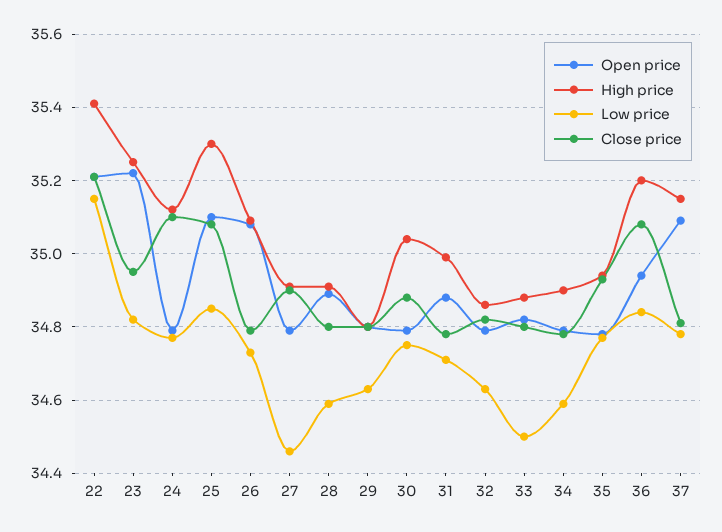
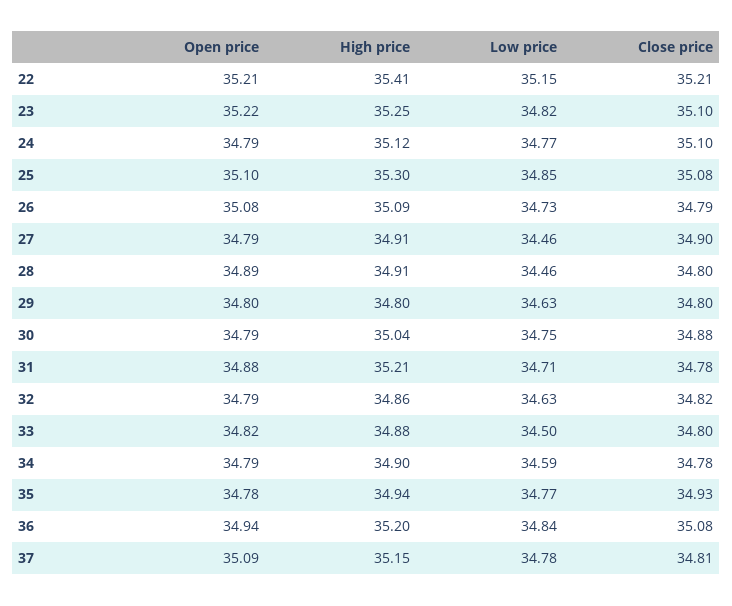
  {
    "Open price": {
      "22": 35.21,
      "23": 35.22,
      "24": 34.79,
      "25": 35.1,
      "26": 35.08,
      "27": 34.79,
      "28": 34.89,
      "29": 34.8,
      "30": 34.79,
      "31": 34.88,
      "32": 34.79,
      "33": 34.82,
      "34": 34.79,
      "35": 34.78,
      "36": 34.94,
      "37": 35.09
    },
    "High price": {
      "22": 35.41,
      "23": 35.25,
      "24": 35.12,
      "25": 35.3,
      "26": 35.09,
      "27": 34.91,
      "28": 34.91,
      "29": 34.8,
      "30": 35.04,
-     "31": 35,
+     "31": 35.21,
      "32": 34.86,
      "33": 34.88,
      "34": 34.9,
      "35": 34.94,
      "36": 35.2,
      "37": 35.15
    },
    "Low price": {
      "22": 35.15,
      "23": 34.82,
      "24": 34.77,
      "25": 34.85,
      "26": 34.73,
      "27": 34.46,
-     "28": 34.6,
+     "28": 34.46,
      "29": 34.63,
      "30": 34.75,
      "31": 34.71,
      "32": 34.63,
      "33": 34.5,
      "34": 34.59,
      "35": 34.77,
      "36": 34.84,
      "37": 34.78
    },
    "Close price": {
      "22": 35.21,
-     "23": 34.95,
+     "23": 35.1,
      "24": 35.1,
      "25": 35.08,
      "26": 34.79,
      "27": 34.9,
      "28": 34.8,
      "29": 34.8,
      "30": 34.88,
      "31": 34.78,
      "32": 34.82,
      "33": 34.8,
      "34": 34.78,
      "35": 34.93,
      "36": 35.08,
      "37": 34.81
    }
  }

